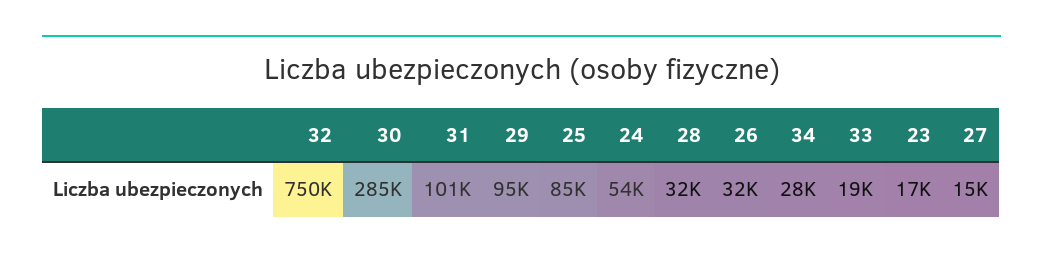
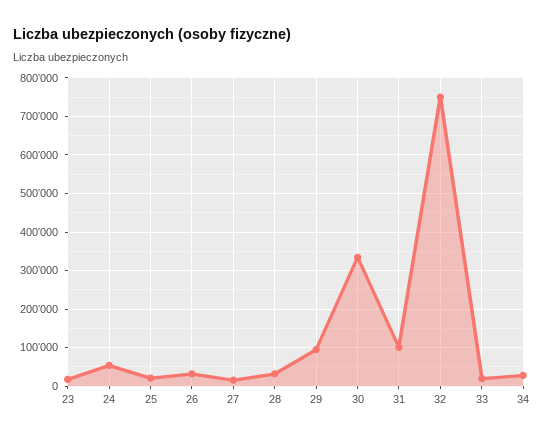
  {
    "32": 750000,
-   "30": 285000,
+   "30": 340000,
    "31": 101000,
    "29": 95000,
-   "25": 85000,
+   "25": 20000,
    "24": 54000,
    "28": 32000,
    "26": 32000,
    "34": 28000,
    "33": 19000,
    "23": 17000,
    "27": 15000
  }

